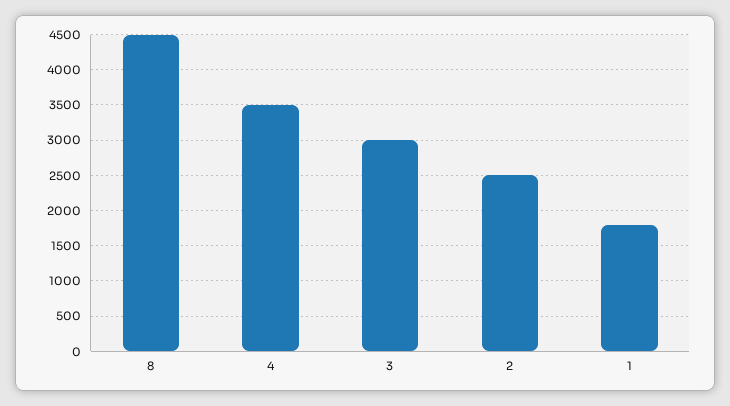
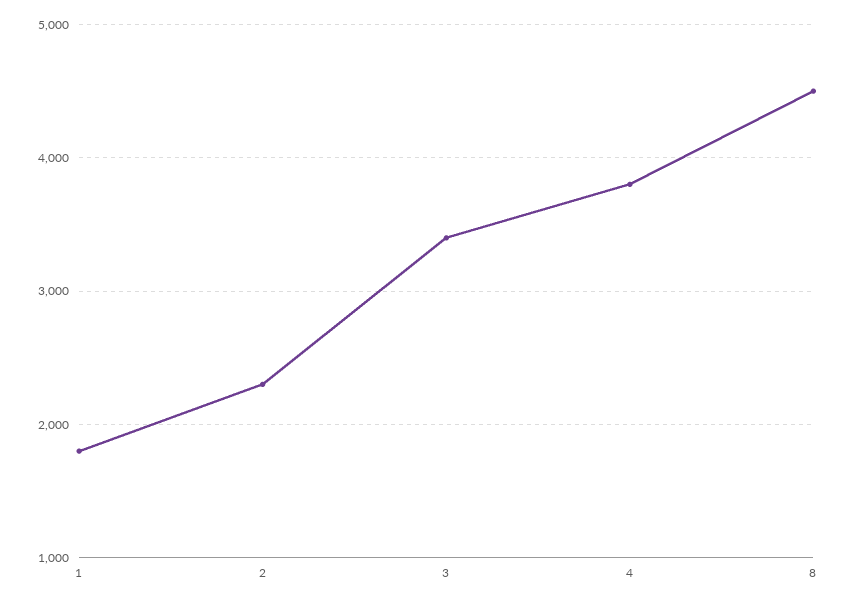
  {
    "8": 4500,
-   "4": 3500,
+   "4": 3800,
-   "3": 3000,
+   "3": 3400,
-   "2": 2500,
+   "2": 2300,
    "1": 1800
  }

